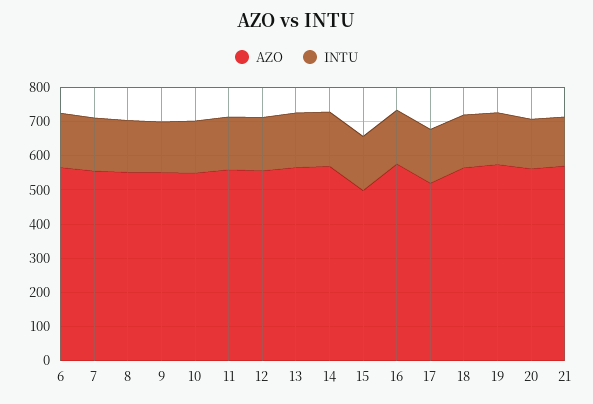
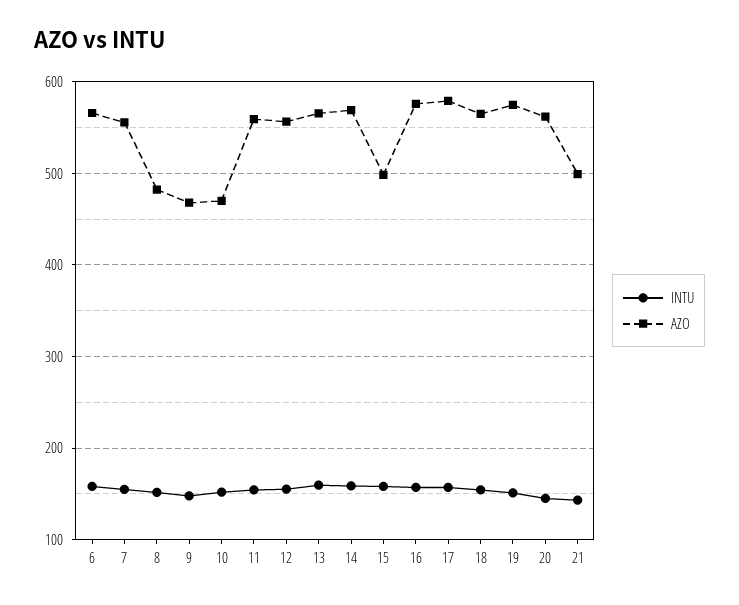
  {
    "AZO": {
      "6": 570,
      "7": 560,
-     "8": 550,
+     "8": 480,
-     "9": 550,
+     "9": 470,
-     "10": 550,
+     "10": 470,
      "11": 560,
      "12": 560,
      "13": 570,
      "14": 570,
      "15": 500,
      "16": 580,
-     "17": 525,
+     "17": 580,
      "18": 570,
      "19": 570,
      "20": 560,
-     "21": 575
+     "21": 500
    },
    "INTU": {
      "6": 160,
      "7": 150,
      "8": 150,
      "9": 150,
      "10": 150,
      "11": 150,
      "12": 160,
      "13": 160,
      "14": 160,
      "15": 160,
      "16": 160,
      "17": 160,
      "18": 150,
      "19": 150,
      "20": 150,
      "21": 140
    }
  }

